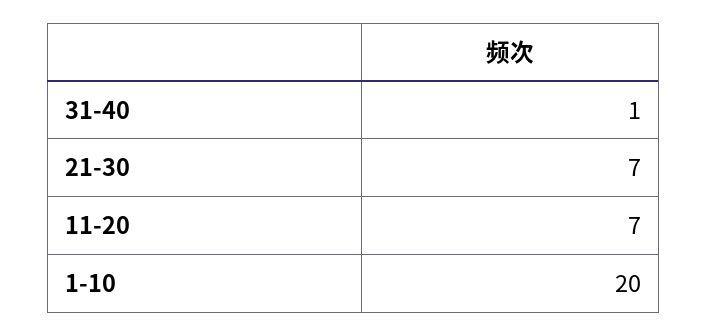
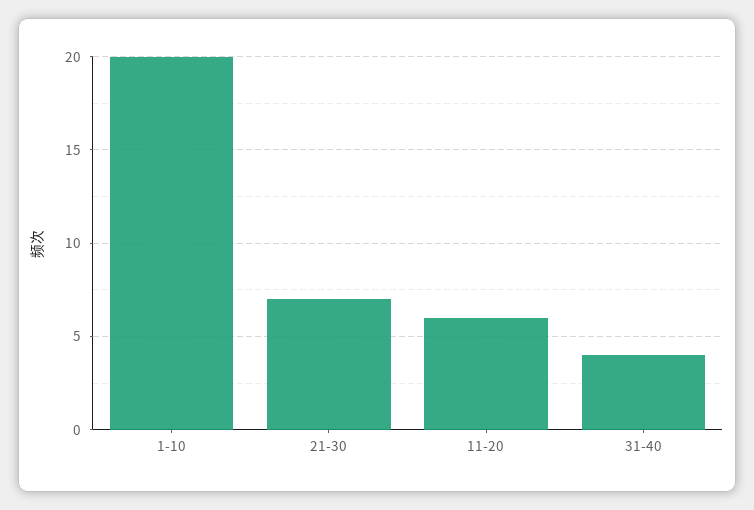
  {
-   "31-40": 1,
+   "31-40": 4,
    "21-30": 7,
-   "11-20": 7,
+   "11-20": 6,
    "1-10": 20
  }

